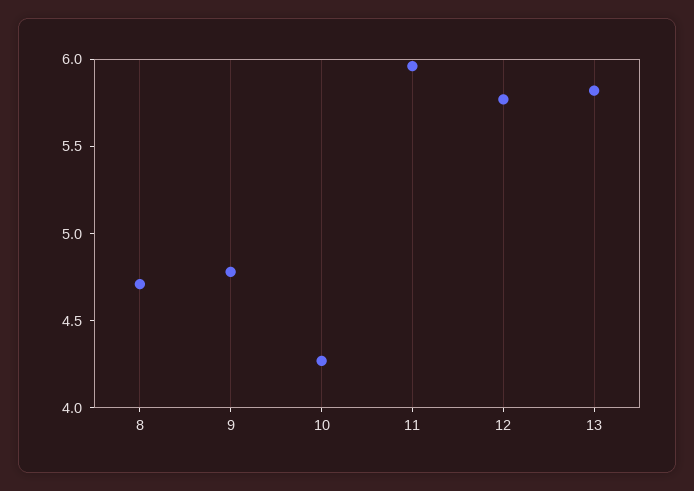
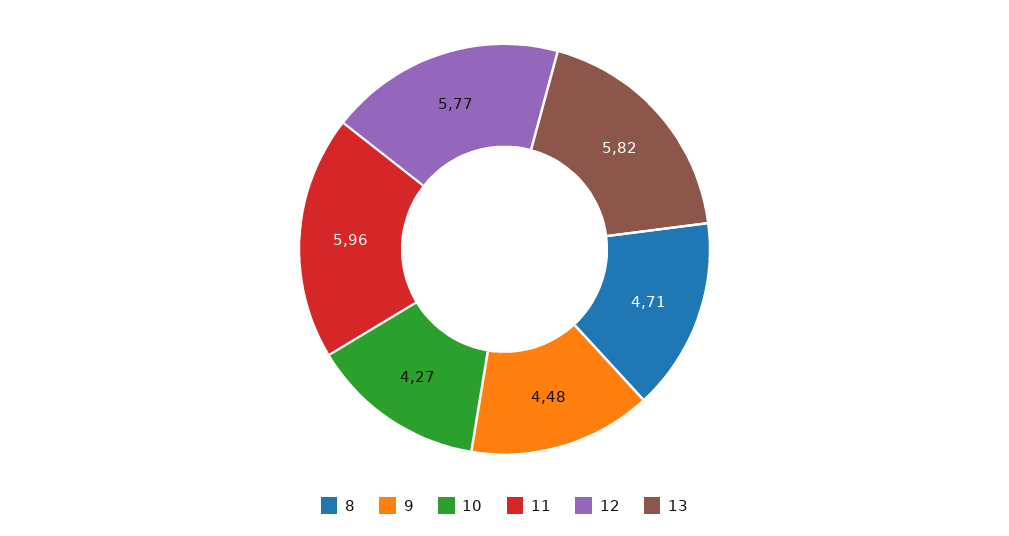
  {
    "8": 4.71,
-   "9": 4.8,
+   "9": 4.48,
    "10": 4.27,
    "11": 5.96,
    "12": 5.77,
    "13": 5.82
  }

